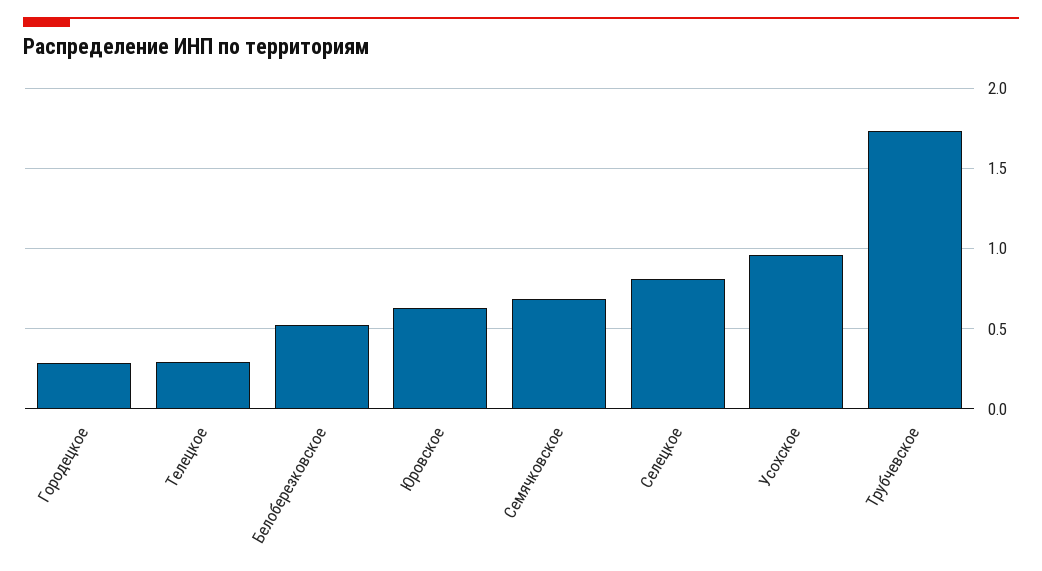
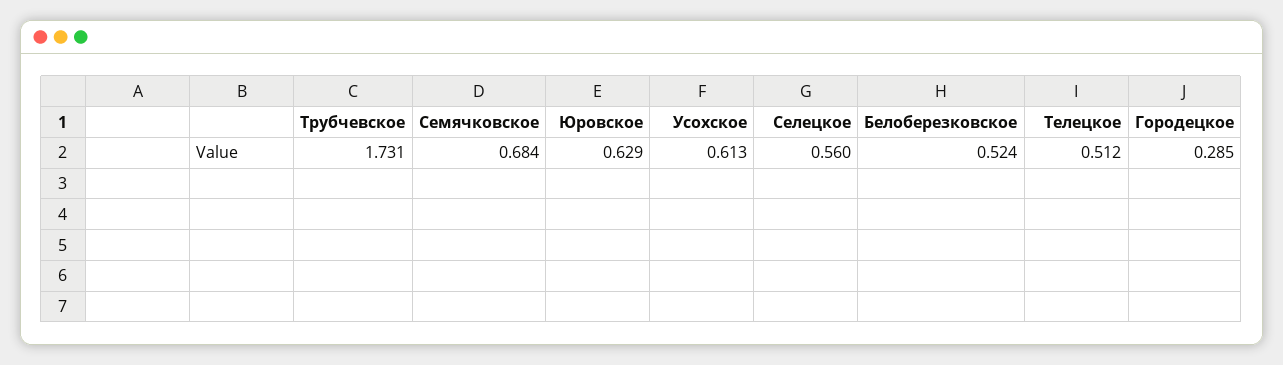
  {
    "Городецкое": 0.285,
-   "Телецкое": 0.3,
+   "Телецкое": 0.512,
    "Белоберезковское": 0.524,
    "Юровское": 0.629,
    "Семячковское": 0.684,
-   "Селецкое": 0.8,
+   "Селецкое": 0.56,
-   "Усохское": 0.95,
+   "Усохское": 0.613,
    "Трубчевское": 1.731
  }

